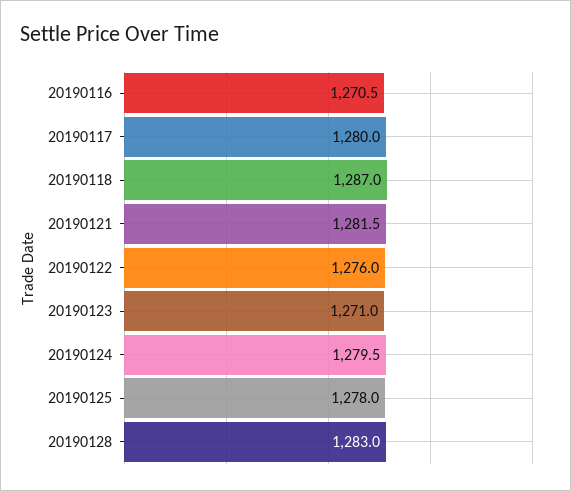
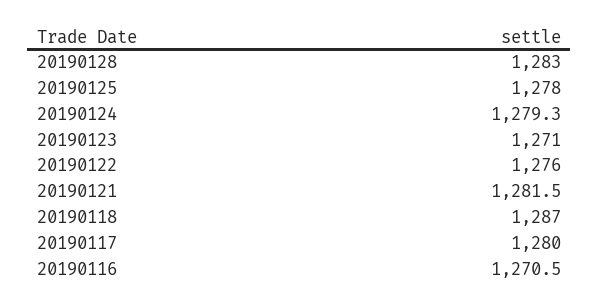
  {
    "20190116": 1270.5,
    "20190117": 1280,
    "20190118": 1287,
    "20190121": 1281.5,
    "20190122": 1276,
    "20190123": 1271,
-   "20190124": 1279.5,
+   "20190124": 1279.3,
    "20190125": 1278,
    "20190128": 1283
  }

